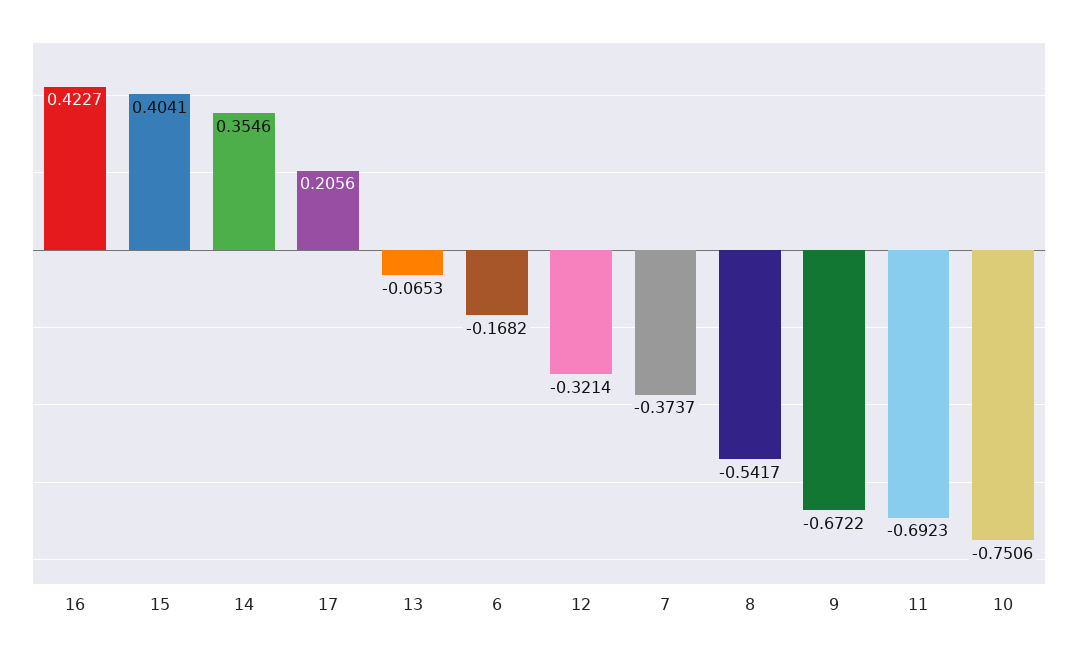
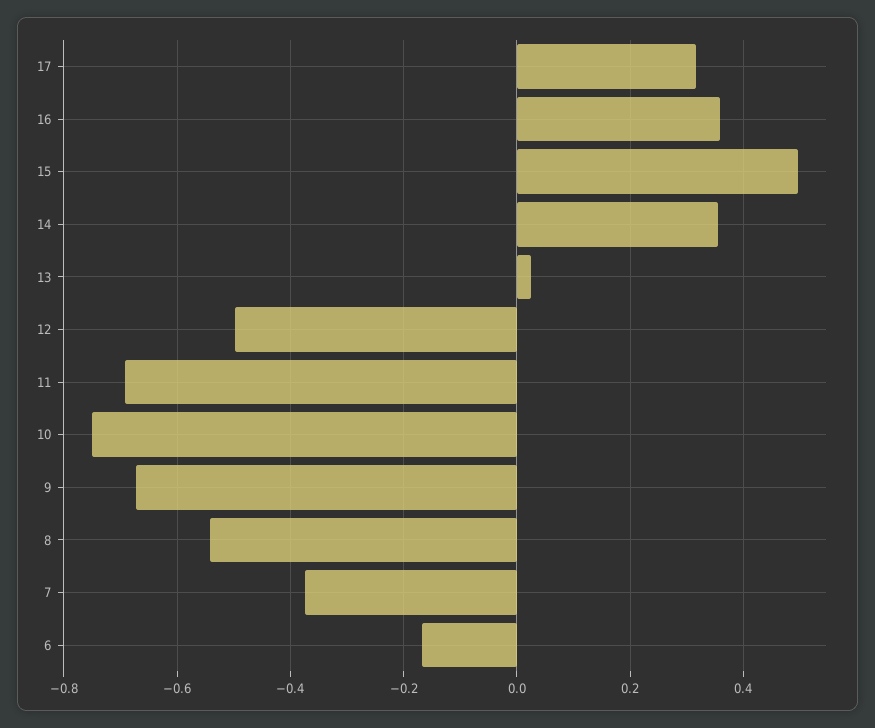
  {
-   "16": 0.4227,
+   "16": 0.36,
-   "15": 0.4041,
+   "15": 0.5,
    "14": 0.3546,
-   "17": 0.2056,
+   "17": 0.32,
-   "13": -0.0653,
+   "13": 0.02,
    "6": -0.1682,
-   "12": -0.3214,
+   "12": -0.5,
    "7": -0.3737,
    "8": -0.5417,
    "9": -0.6722,
    "11": -0.6923,
    "10": -0.7506
  }

